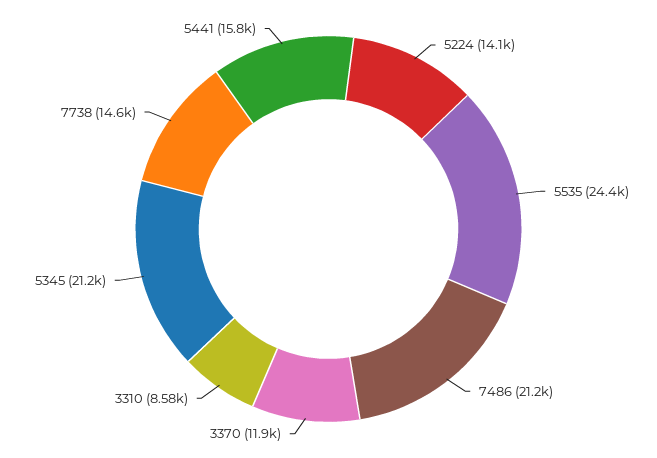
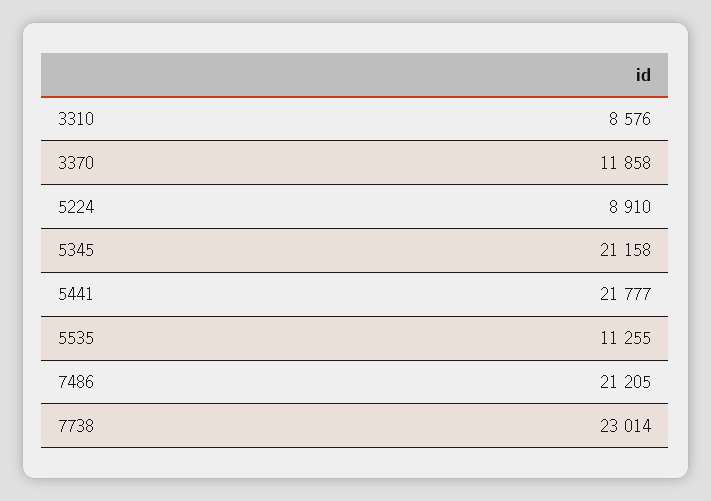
  {
-   "5224": 14100,
+   "5224": 8910,
-   "5535": 24400,
+   "5535": 11255,
    "7486": 21205,
    "3370": 11858,
    "3310": 8576,
    "5345": 21158,
-   "7738": 14600,
+   "7738": 23014,
-   "5441": 15800
+   "5441": 21777
  }

